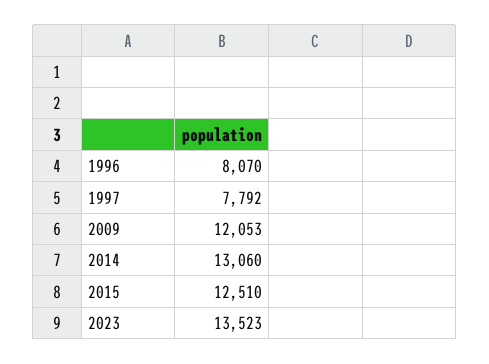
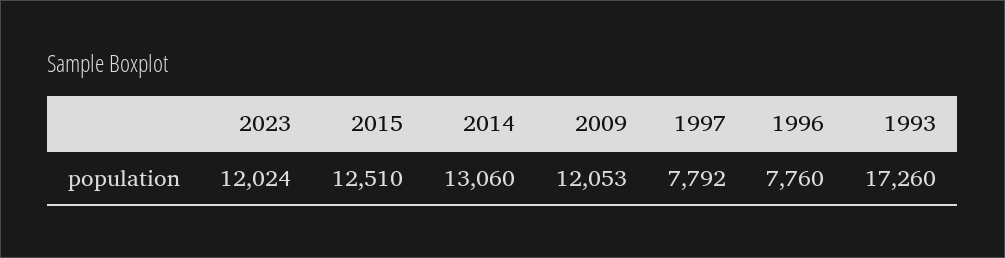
  {
-   "1996": 8070,
+   "1996": 7760,
    "1997": 7792,
    "2009": 12053,
    "2014": 13060,
    "2015": 12510,
-   "2023": 13523
+   "2023": 12024,
+   "1993": 17260
  }

